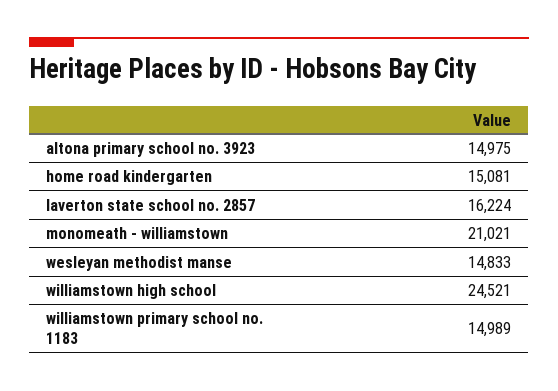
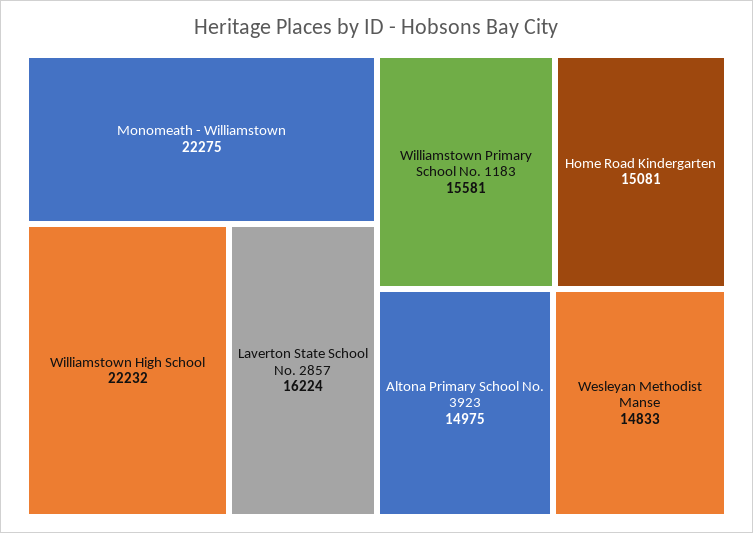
  {
    "altona primary school no. 3923": 14975,
    "home road kindergarten": 15081,
    "laverton state school no. 2857": 16224,
-   "monomeath - williamstown": 21021,
+   "monomeath - williamstown": 22275,
    "wesleyan methodist manse": 14833,
-   "williamstown high school": 24521,
+   "williamstown high school": 22232,
-   "williamstown primary school no. 1183": 14989
+   "williamstown primary school no. 1183": 15581
  }

